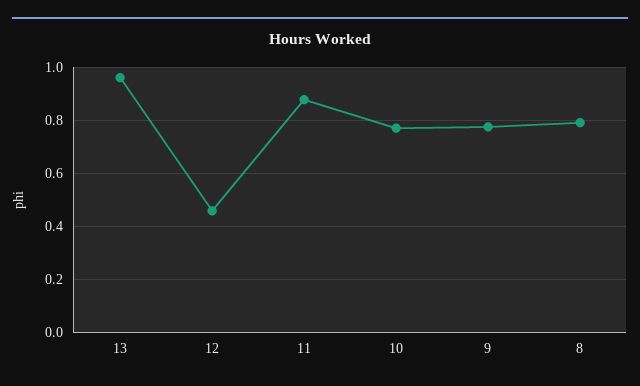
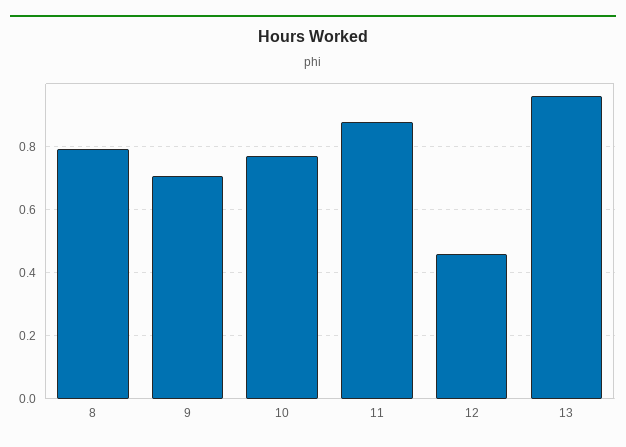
  {
    "13": 0.96,
    "12": 0.46,
    "11": 0.88,
    "10": 0.78,
-   "9": 0.775,
+   "9": 0.7,
    "8": 0.8
  }

